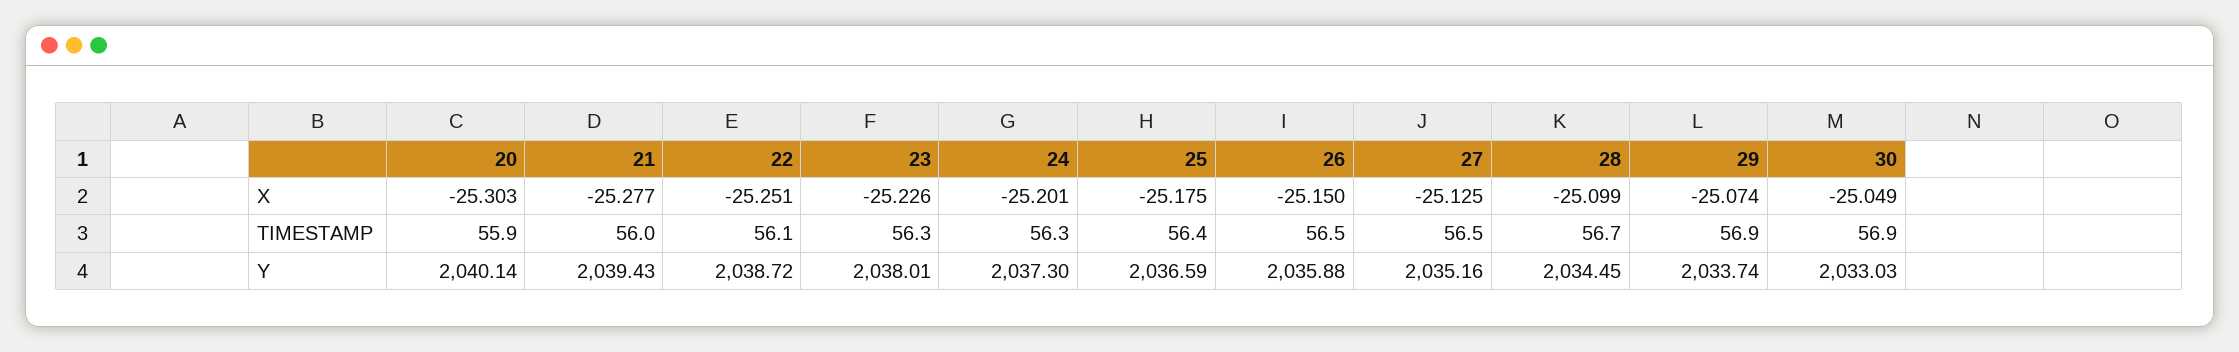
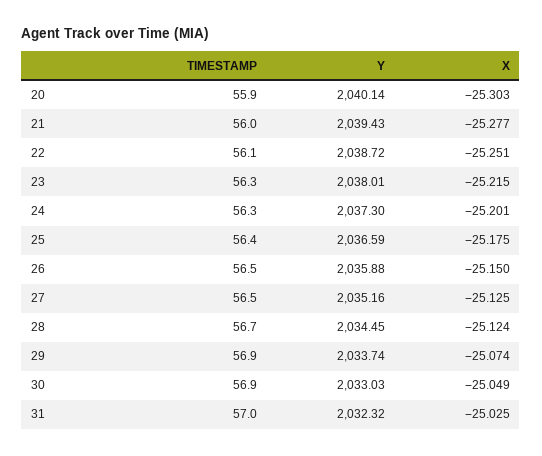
  {
    "20": {
      "X": -25.303,
      "TIMESTAMP": 55.9,
      "Y": 2040.14
    },
    "21": {
      "X": -25.277,
      "TIMESTAMP": 56,
      "Y": 2039.43
    },
    "22": {
      "X": -25.251,
      "TIMESTAMP": 56.1,
      "Y": 2038.72
    },
    "23": {
-     "X": -25.226,
+     "X": -25.215,
      "TIMESTAMP": 56.3,
      "Y": 2038.01
    },
    "24": {
      "X": -25.201,
      "TIMESTAMP": 56.3,
      "Y": 2037.3
    },
    "25": {
      "X": -25.175,
      "TIMESTAMP": 56.4,
      "Y": 2036.59
    },
    "26": {
      "X": -25.15,
      "TIMESTAMP": 56.5,
      "Y": 2035.88
    },
    "27": {
      "X": -25.125,
      "TIMESTAMP": 56.5,
      "Y": 2035.16
    },
    "28": {
-     "X": -25.099,
+     "X": -25.124,
      "TIMESTAMP": 56.7,
      "Y": 2034.45
    },
    "29": {
      "X": -25.074,
      "TIMESTAMP": 56.9,
      "Y": 2033.74
    },
    "30": {
      "X": -25.049,
      "TIMESTAMP": 56.9,
      "Y": 2033.03
-   }
+   },
+   "31": {
+     "TIMESTAMP": 57,
+     "Y": 2032.32,
+     "X": -25.025
+   }
  }

